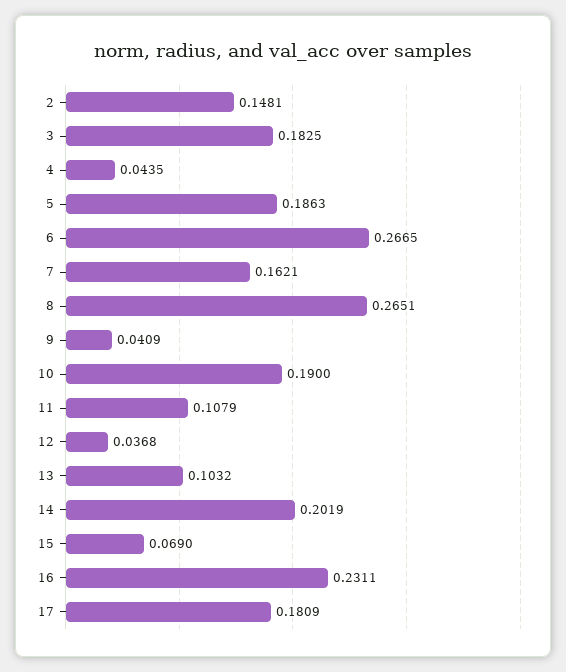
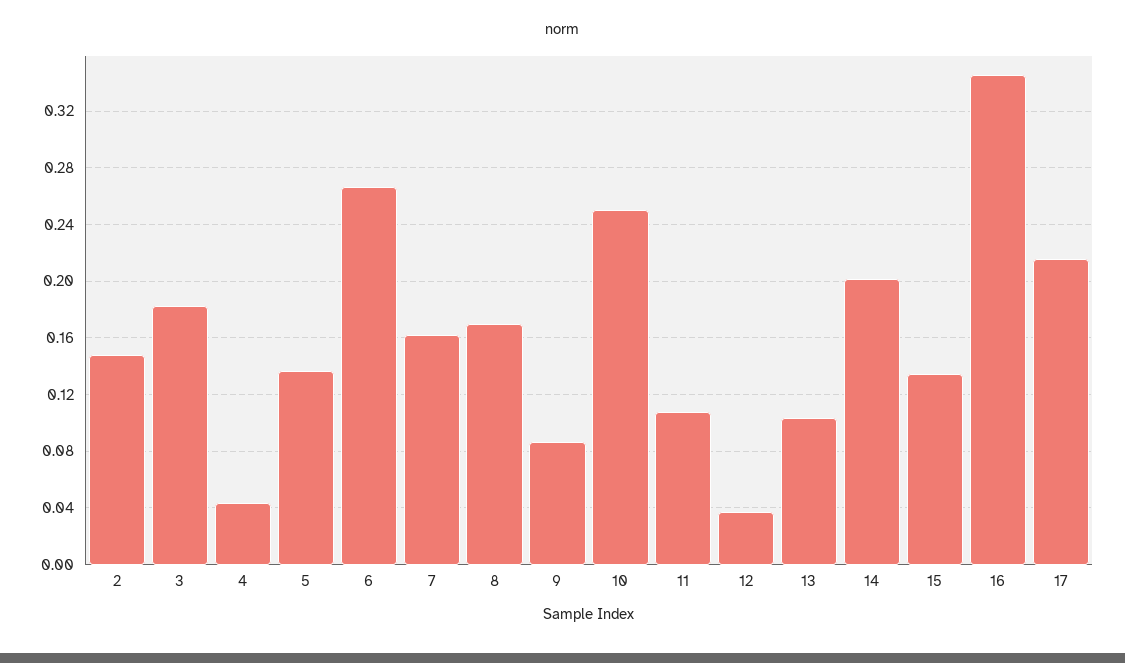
  {
    "2": 0.1481,
    "3": 0.1825,
    "4": 0.0435,
-   "5": 0.1863,
+   "5": 0.135,
    "6": 0.2665,
    "7": 0.1621,
-   "8": 0.2651,
+   "8": 0.17,
-   "9": 0.0409,
+   "9": 0.085,
-   "10": 0.19,
+   "10": 0.25,
    "11": 0.1079,
    "12": 0.0368,
    "13": 0.1032,
    "14": 0.2019,
-   "15": 0.069,
+   "15": 0.135,
-   "16": 0.2311,
+   "16": 0.345,
-   "17": 0.1809
+   "17": 0.215
  }

